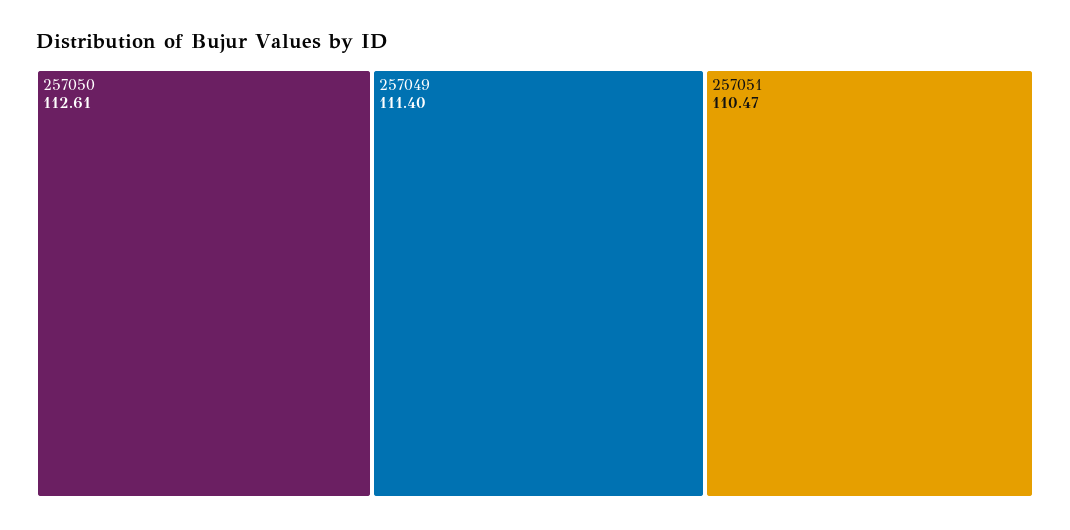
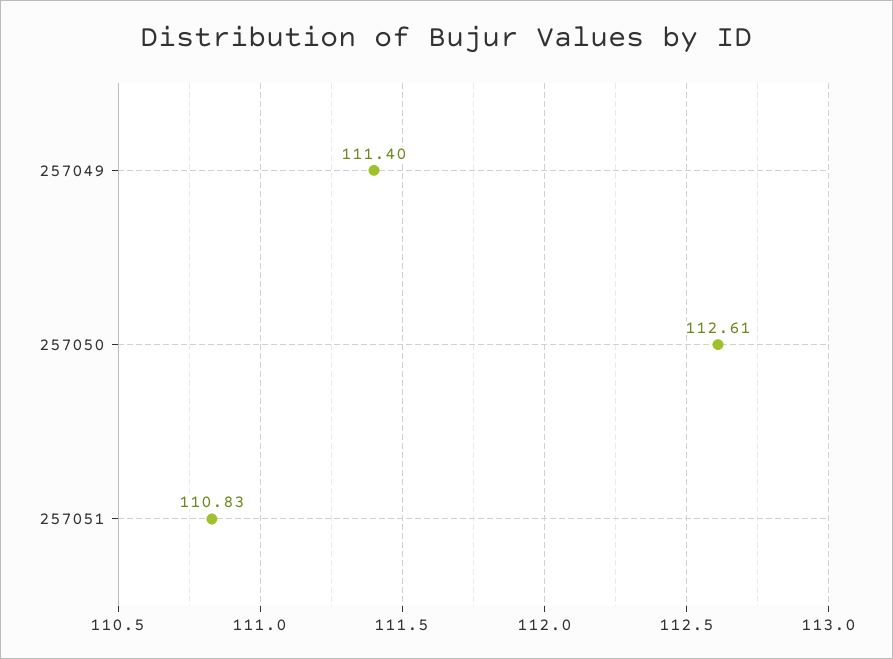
  {
    "257050": 112.61,
    "257049": 111.4,
-   "257051": 110.47
+   "257051": 110.83
  }

